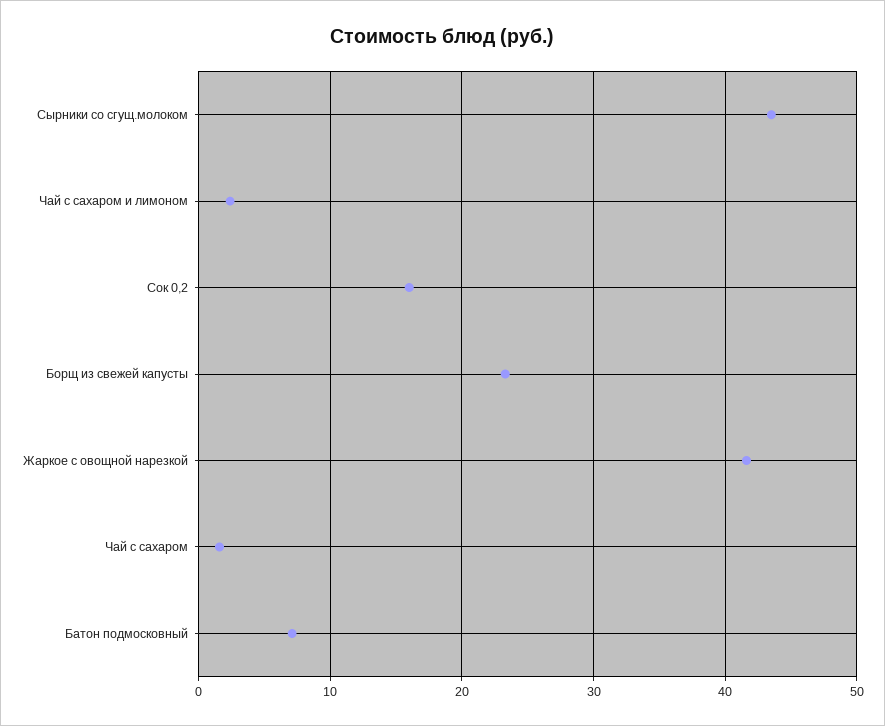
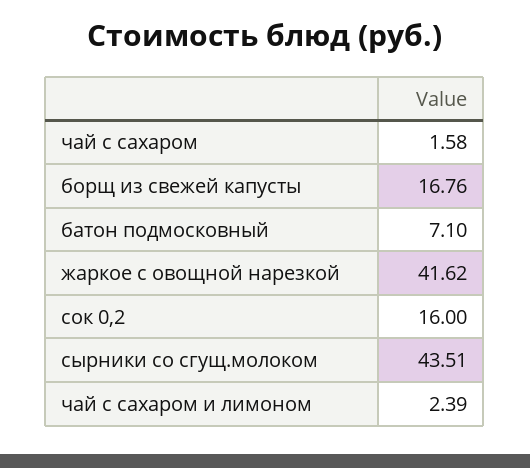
  {
    "Сырники со сгущ.молоком": 43.51,
    "Чай с сахаром и лимоном": 2.39,
    "Сок 0,2": 16,
-   "Борщ из свежей капусты": 23,
+   "Борщ из свежей капусты": 16.76,
    "Жаркое с овощной нарезкой": 41.62,
    "Чай с сахаром": 1.58,
    "Батон подмосковный": 7.1
  }

